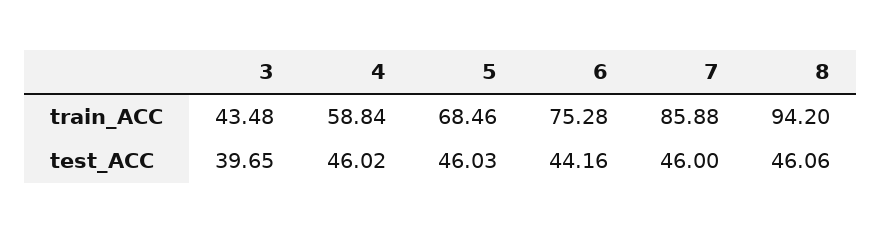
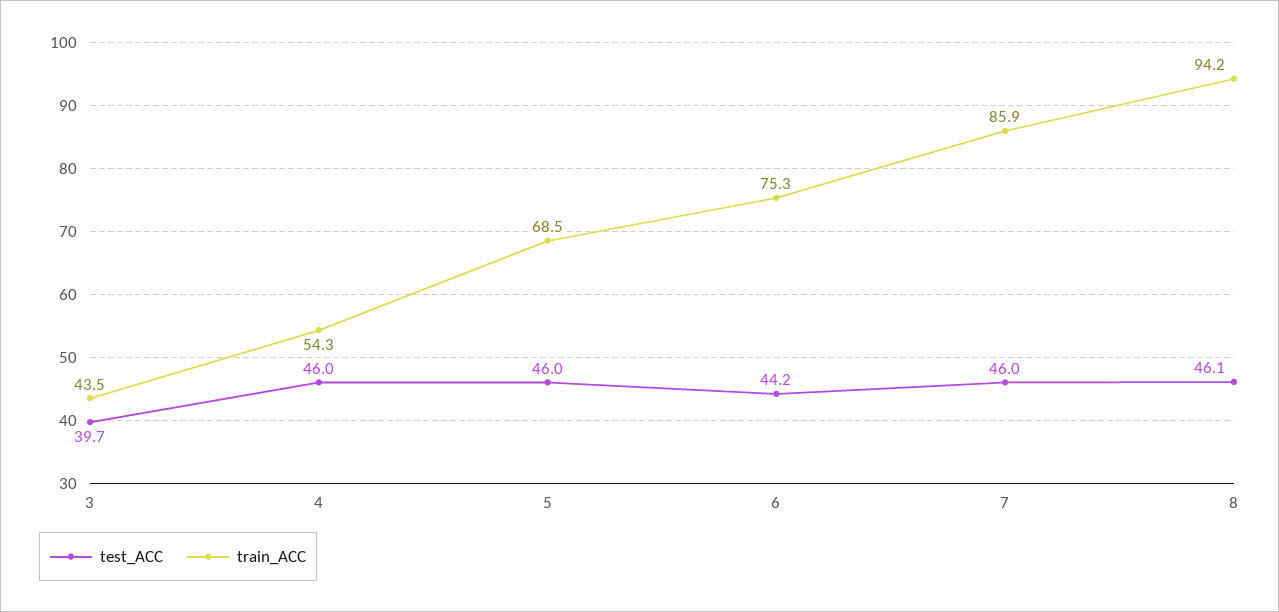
  {
    "train_ACC": {
      "3": 43.48,
-     "4": 58.84,
+     "4": 54.3,
      "5": 68.46,
      "6": 75.28,
      "7": 85.88,
      "8": 94.2
    },
    "test_ACC": {
      "3": 39.65,
      "4": 46.02,
      "5": 46.03,
      "6": 44.16,
      "7": 46,
      "8": 46.06
    }
  }

